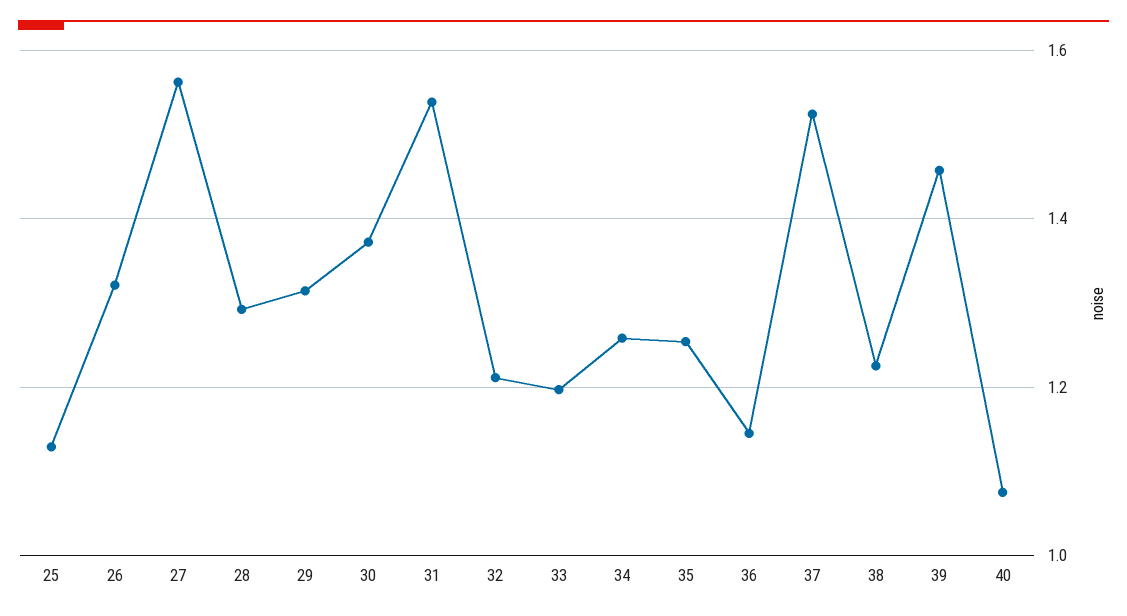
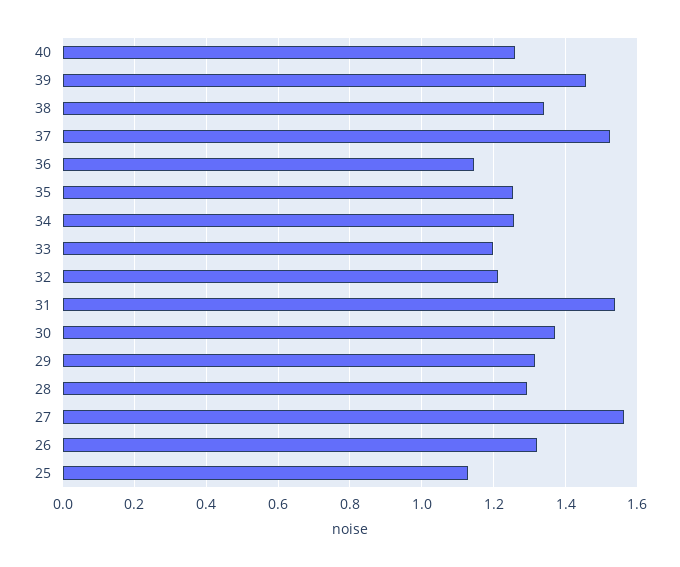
  {
    "25": 1.12,
    "26": 1.32,
    "27": 1.56,
    "28": 1.3,
    "29": 1.32,
    "30": 1.38,
    "31": 1.54,
    "32": 1.22,
    "33": 1.2,
    "34": 1.26,
    "35": 1.26,
    "36": 1.14,
    "37": 1.52,
-   "38": 1.22,
+   "38": 1.34,
    "39": 1.46,
-   "40": 1.08
+   "40": 1.26
  }

